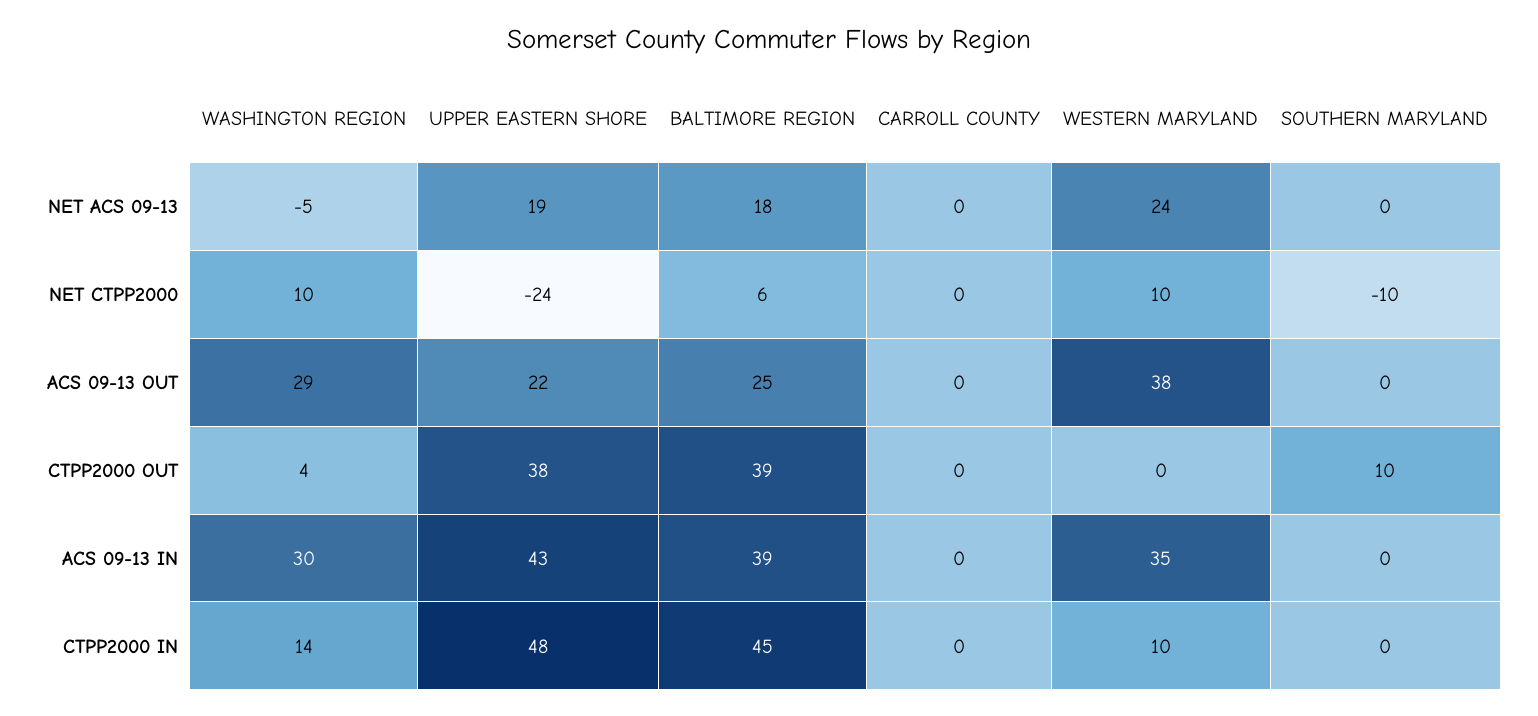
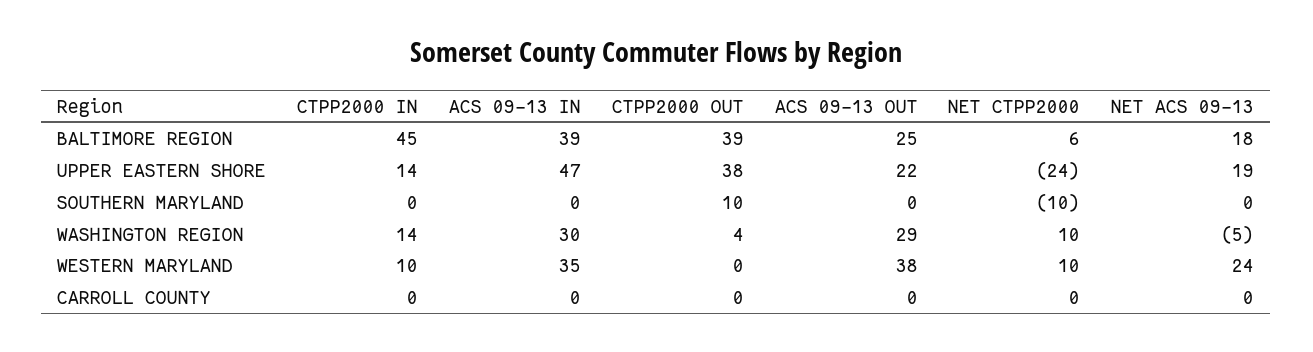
  {
    "WASHINGTON REGION": {
      "NET ACS 09-13": -5,
      "NET CTPP2000": 10,
      "ACS 09-13 OUT": 29,
      "CTPP2000 OUT": 4,
      "ACS 09-13 IN": 30,
      "CTPP2000 IN": 14
    },
    "UPPER EASTERN SHORE": {
      "NET ACS 09-13": 19,
      "NET CTPP2000": -24,
      "ACS 09-13 OUT": 22,
      "CTPP2000 OUT": 38,
-     "ACS 09-13 IN": 43,
+     "ACS 09-13 IN": 47,
-     "CTPP2000 IN": 48
+     "CTPP2000 IN": 14
    },
    "BALTIMORE REGION": {
      "NET ACS 09-13": 18,
      "NET CTPP2000": 6,
      "ACS 09-13 OUT": 25,
      "CTPP2000 OUT": 39,
      "ACS 09-13 IN": 39,
      "CTPP2000 IN": 45
    },
    "CARROLL COUNTY": {
      "NET ACS 09-13": 0,
      "NET CTPP2000": 0,
      "ACS 09-13 OUT": 0,
      "CTPP2000 OUT": 0,
      "ACS 09-13 IN": 0,
      "CTPP2000 IN": 0
    },
    "WESTERN MARYLAND": {
      "NET ACS 09-13": 24,
      "NET CTPP2000": 10,
      "ACS 09-13 OUT": 38,
      "CTPP2000 OUT": 0,
      "ACS 09-13 IN": 35,
      "CTPP2000 IN": 10
    },
    "SOUTHERN MARYLAND": {
      "NET ACS 09-13": 0,
      "NET CTPP2000": -10,
      "ACS 09-13 OUT": 0,
      "CTPP2000 OUT": 10,
      "ACS 09-13 IN": 0,
      "CTPP2000 IN": 0
    }
  }

